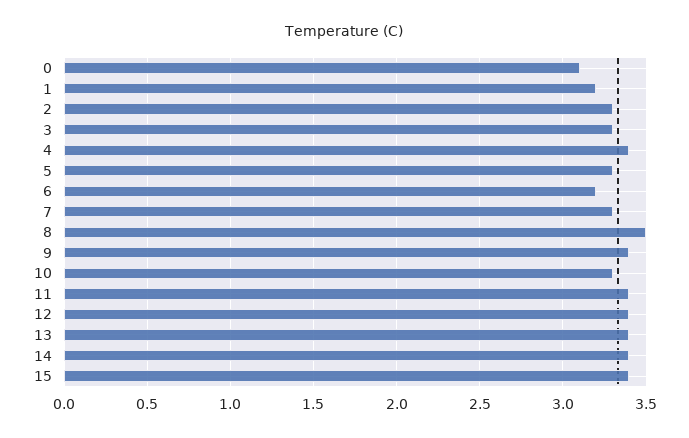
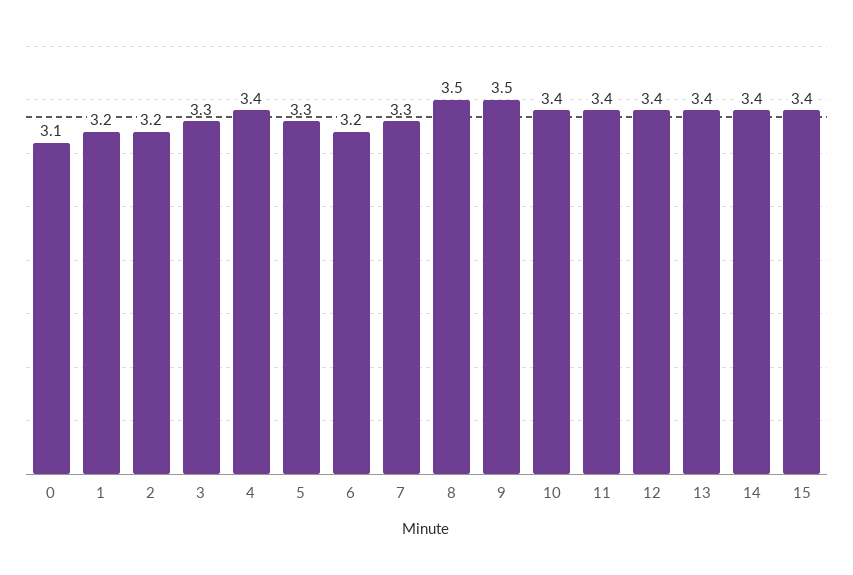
  {
    "0": 3.1,
    "1": 3.2,
-   "2": 3.3,
+   "2": 3.2,
    "3": 3.3,
    "4": 3.4,
    "5": 3.3,
    "6": 3.2,
    "7": 3.3,
    "8": 3.5,
-   "9": 3.4,
+   "9": 3.5,
-   "10": 3.3,
+   "10": 3.4,
    "11": 3.4,
    "12": 3.4,
    "13": 3.4,
    "14": 3.4,
    "15": 3.4
  }

